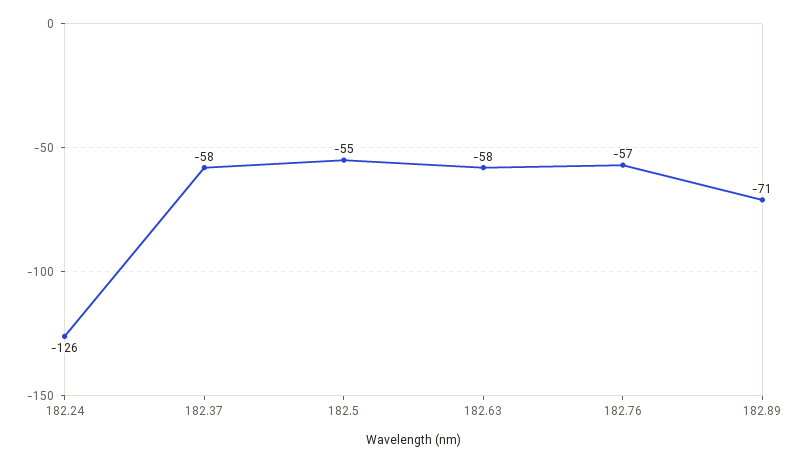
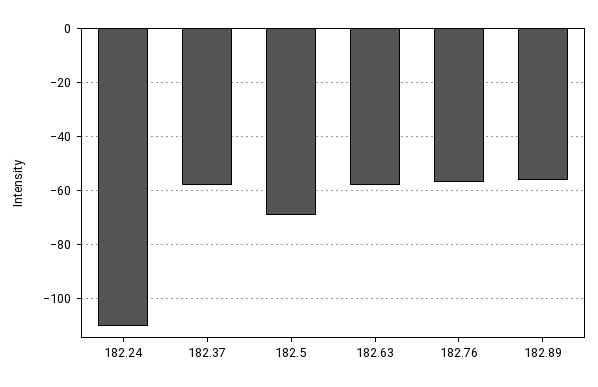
  {
-   "182.24": -126,
+   "182.24": -110,
    "182.37": -58,
-   "182.5": -55,
+   "182.5": -70,
    "182.63": -58,
    "182.76": -57,
-   "182.89": -71
+   "182.89": -55
  }

